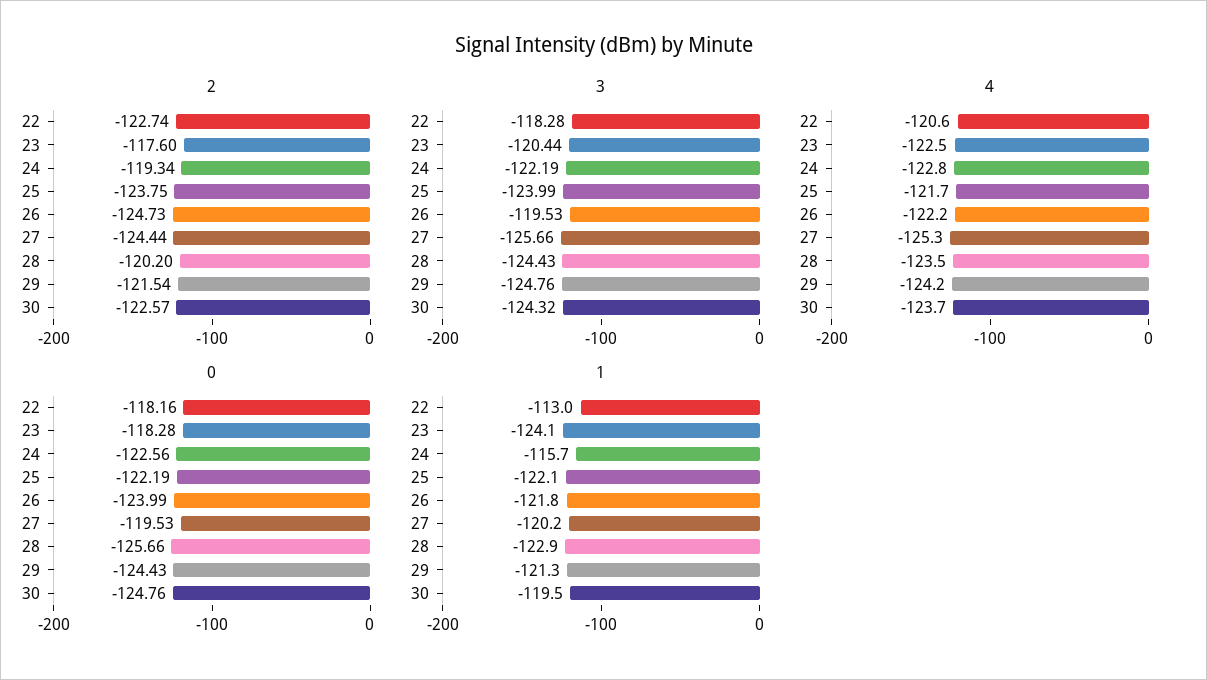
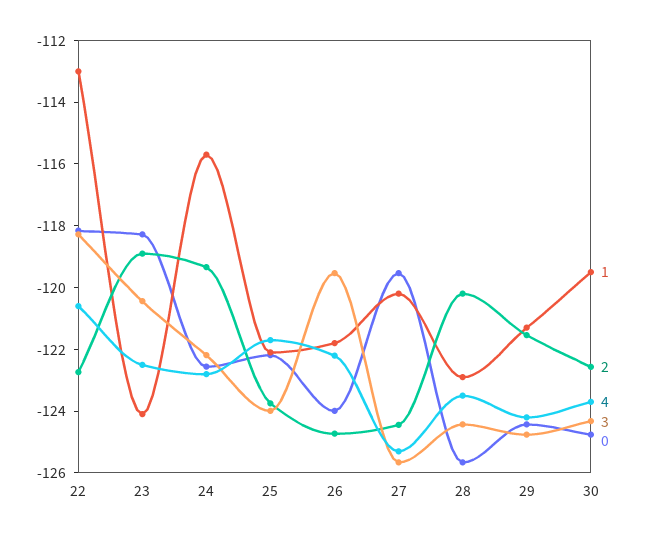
  {
    "2": {
      "22": -122.74,
-     "23": -117.6,
+     "23": -119,
      "24": -119.34,
      "25": -123.75,
      "26": -124.73,
      "27": -124.44,
      "28": -120.2,
      "29": -121.54,
      "30": -122.57
    },
    "3": {
      "22": -118.28,
      "23": -120.44,
      "24": -122.19,
      "25": -123.99,
      "26": -119.53,
      "27": -125.66,
      "28": -124.43,
      "29": -124.76,
      "30": -124.32
    },
    "4": {
      "22": -120.6,
      "23": -122.5,
      "24": -122.8,
      "25": -121.7,
      "26": -122.2,
      "27": -125.3,
      "28": -123.5,
      "29": -124.2,
      "30": -123.7
    },
    "0": {
      "22": -118.16,
      "23": -118.28,
      "24": -122.56,
      "25": -122.19,
      "26": -123.99,
      "27": -119.53,
      "28": -125.66,
      "29": -124.43,
      "30": -124.76
    },
    "1": {
      "22": -113,
      "23": -124.1,
      "24": -115.7,
      "25": -122.1,
      "26": -121.8,
      "27": -120.2,
      "28": -122.9,
      "29": -121.3,
      "30": -119.5
    }
  }

